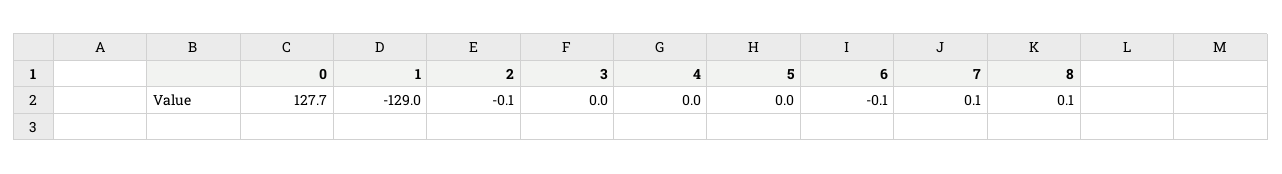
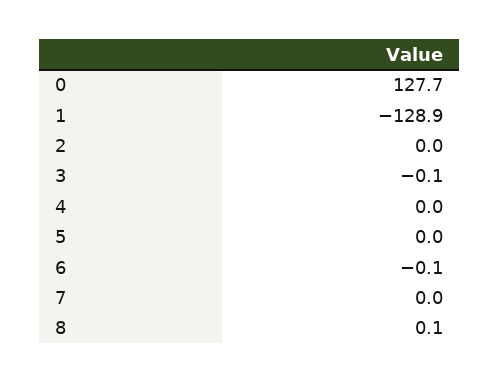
  {
    "0": 127.7,
-   "1": -129,
+   "1": -128.9,
-   "2": -0.1,
+   "2": 0,
-   "3": 0,
+   "3": -0.1,
    "4": 0,
    "5": 0,
    "6": -0.1,
-   "7": 0.1,
+   "7": 0,
    "8": 0.1
  }

